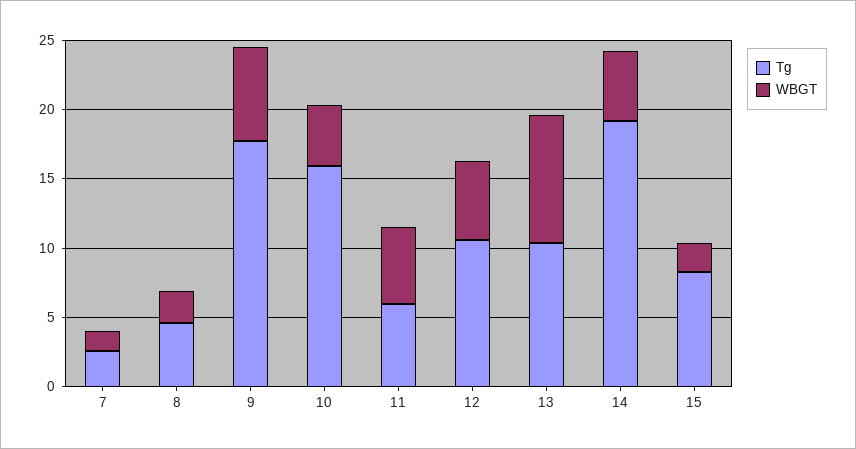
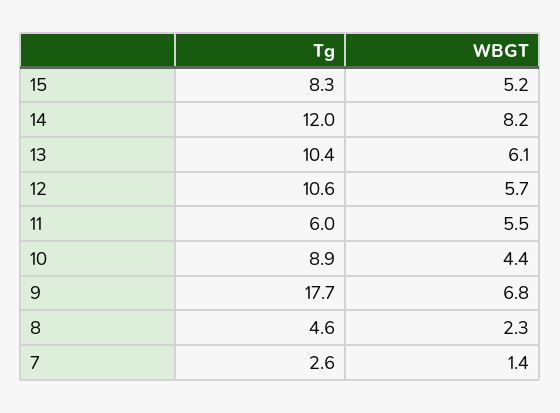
  {
    "Tg": {
      "7": 2.6,
      "8": 4.6,
      "9": 17.7,
-     "10": 16,
+     "10": 8.9,
      "11": 6,
      "12": 10.6,
      "13": 10.4,
-     "14": 19,
+     "14": 12,
      "15": 8.3
    },
    "WBGT": {
      "7": 1.4,
      "8": 2.3,
      "9": 6.8,
      "10": 4.4,
      "11": 5.5,
      "12": 5.7,
-     "13": 9,
+     "13": 6.1,
-     "14": 5,
+     "14": 8.2,
-     "15": 2
+     "15": 5.2
    }
  }

